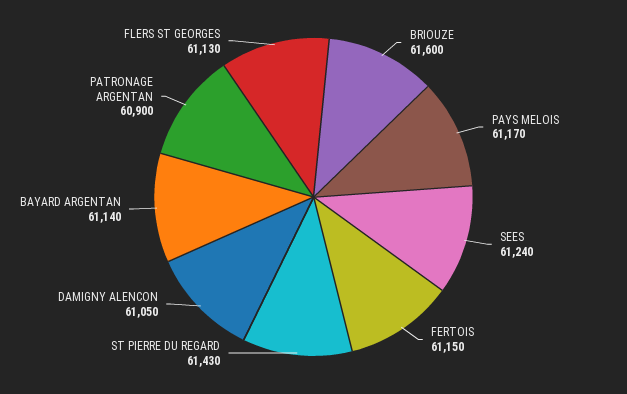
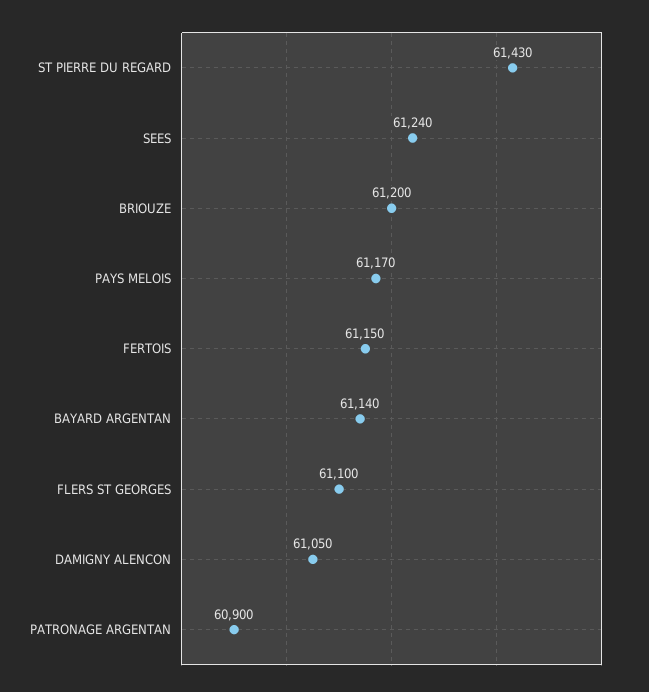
  {
-   "BRIOUZE": 61600,
+   "BRIOUZE": 61200,
    "PAYS MELOIS": 61170,
    "SEES": 61240,
    "FERTOIS": 61150,
    "ST PIERRE DU REGARD": 61430,
    "DAMIGNY ALENCON": 61050,
    "BAYARD ARGENTAN": 61140,
    "PATRONAGE ARGENTAN": 60900,
-   "FLERS ST GEORGES": 61130
+   "FLERS ST GEORGES": 61100
  }

